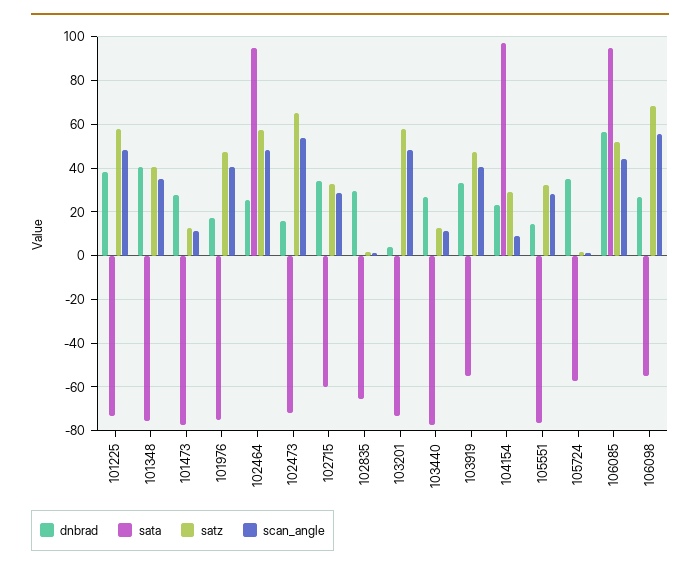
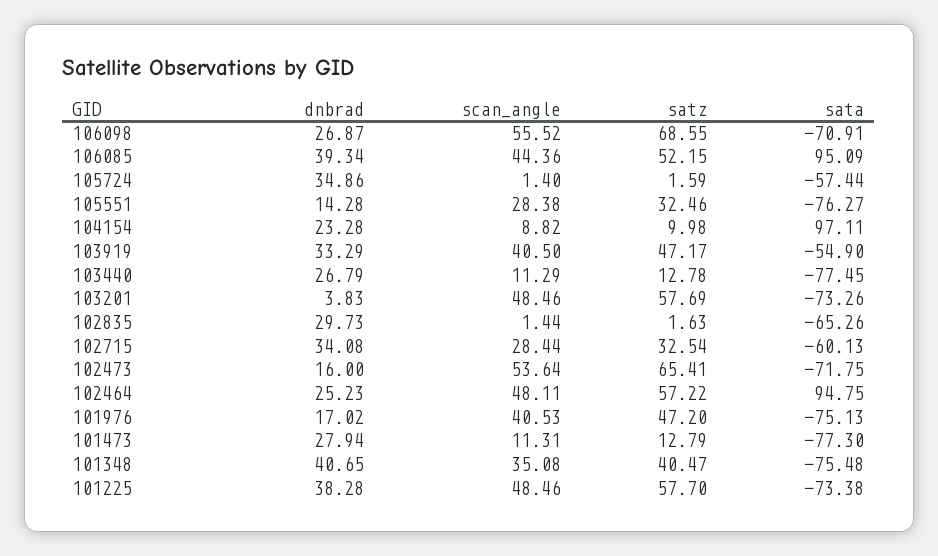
  {
    "dnbrad": {
      "101225": 38.28,
      "101348": 40.65,
      "101473": 27.94,
      "101976": 17.02,
      "102464": 25.23,
      "102473": 16,
      "102715": 34.08,
      "102835": 29.73,
      "103201": 3.83,
      "103440": 26.79,
      "103919": 33.29,
      "104154": 23.28,
      "105551": 14.28,
      "105724": 34.86,
-     "106085": 55,
+     "106085": 39.34,
      "106098": 26.87
    },
    "sata": {
      "101225": -73.38,
      "101348": -75.48,
      "101473": -77.3,
      "101976": -75.13,
      "102464": 94.75,
      "102473": -71.75,
      "102715": -60.13,
      "102835": -65.26,
      "103201": -73.26,
      "103440": -77.45,
      "103919": -54.9,
      "104154": 97.11,
      "105551": -76.27,
      "105724": -57.44,
      "106085": 95.09,
-     "106098": -55
+     "106098": -70.91
    },
    "satz": {
      "101225": 57.7,
      "101348": 40.47,
      "101473": 12.79,
      "101976": 47.2,
      "102464": 57.22,
      "102473": 65.41,
      "102715": 32.54,
      "102835": 1.63,
      "103201": 57.69,
      "103440": 12.78,
      "103919": 47.17,
-     "104154": 30,
+     "104154": 9.98,
      "105551": 32.46,
      "105724": 1.59,
      "106085": 52.15,
      "106098": 68.55
    },
    "scan_angle": {
      "101225": 48.46,
      "101348": 35.08,
      "101473": 11.31,
      "101976": 40.53,
      "102464": 48.11,
      "102473": 53.64,
      "102715": 28.44,
      "102835": 1.44,
      "103201": 48.46,
      "103440": 11.29,
      "103919": 40.5,
      "104154": 8.82,
      "105551": 28.38,
      "105724": 1.4,
      "106085": 44.36,
      "106098": 55.52
    }
  }

